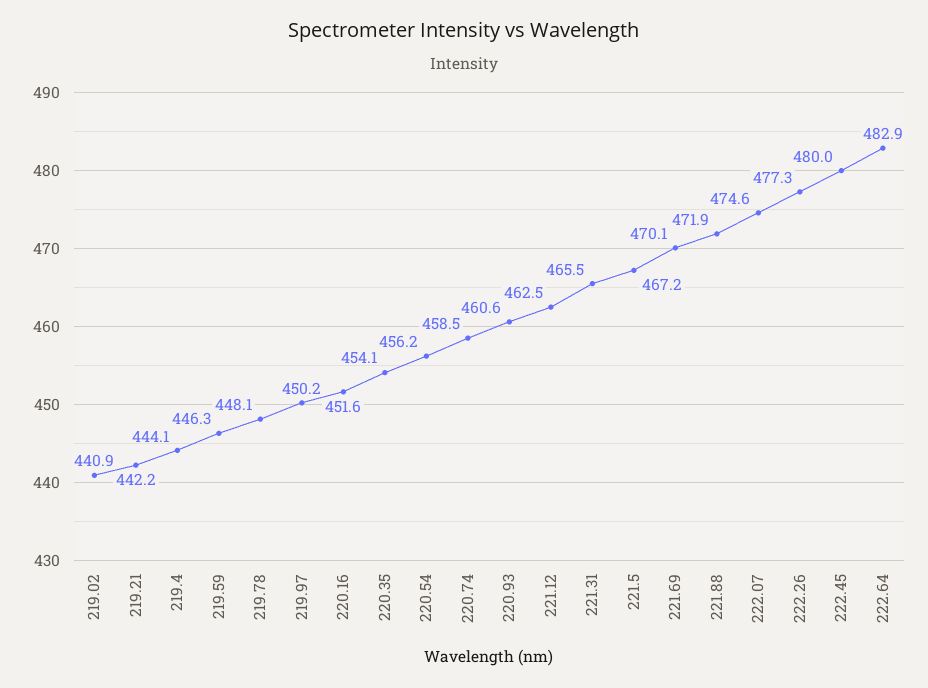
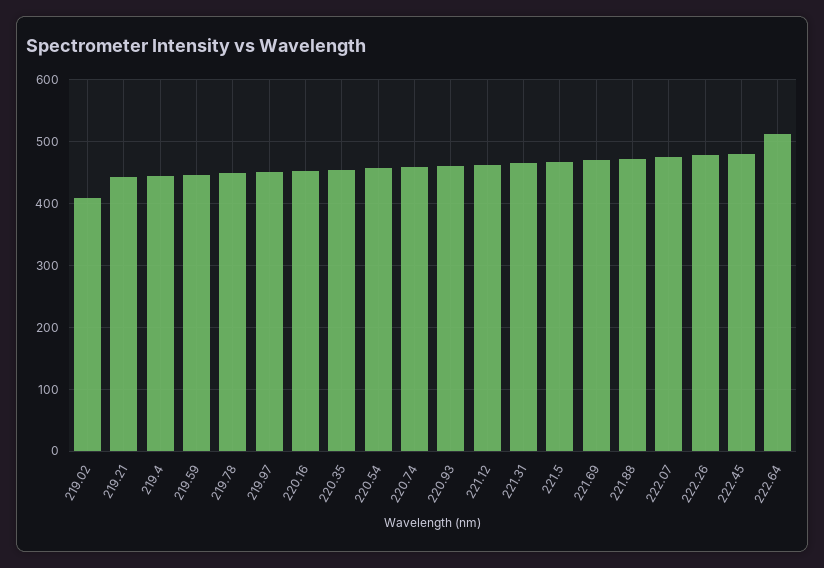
  {
-   "219.02": 440.9,
+   "219.02": 410,
    "219.21": 442.2,
    "219.4": 444.1,
    "219.59": 446.3,
    "219.78": 448.1,
    "219.97": 450.2,
    "220.16": 451.6,
    "220.35": 454.1,
    "220.54": 456.2,
    "220.74": 458.5,
    "220.93": 460.6,
    "221.12": 462.5,
    "221.31": 465.5,
    "221.5": 467.2,
    "221.69": 470.1,
    "221.88": 471.9,
    "222.07": 474.6,
    "222.26": 477.3,
    "222.45": 480,
-   "222.64": 482.9
+   "222.64": 510
  }

